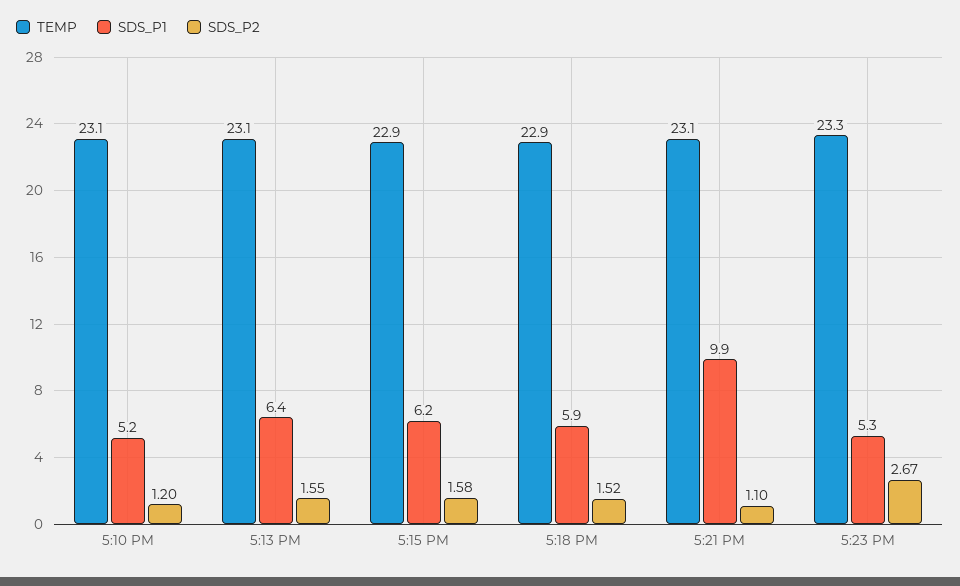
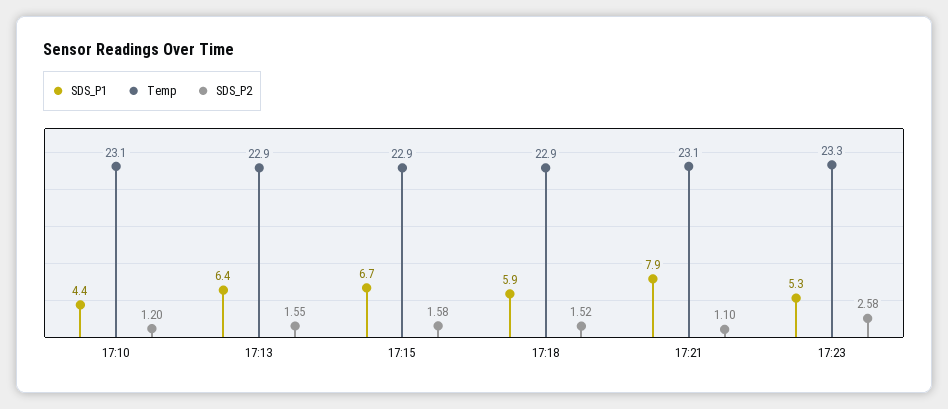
  {
    "TEMP": {
      "5:10 PM": 23.1,
-     "5:13 PM": 23.1,
+     "5:13 PM": 22.9,
      "5:15 PM": 22.9,
      "5:18 PM": 22.9,
      "5:21 PM": 23.1,
      "5:23 PM": 23.3
    },
    "SDS_P1": {
-     "5:10 PM": 5.2,
+     "5:10 PM": 4.4,
      "5:13 PM": 6.4,
-     "5:15 PM": 6.2,
+     "5:15 PM": 6.7,
      "5:18 PM": 5.9,
-     "5:21 PM": 9.9,
+     "5:21 PM": 7.9,
      "5:23 PM": 5.3
    },
    "SDS_P2": {
      "5:10 PM": 1.2,
      "5:13 PM": 1.55,
      "5:15 PM": 1.58,
      "5:18 PM": 1.52,
      "5:21 PM": 1.1,
-     "5:23 PM": 2.67
+     "5:23 PM": 2.58
    }
  }

